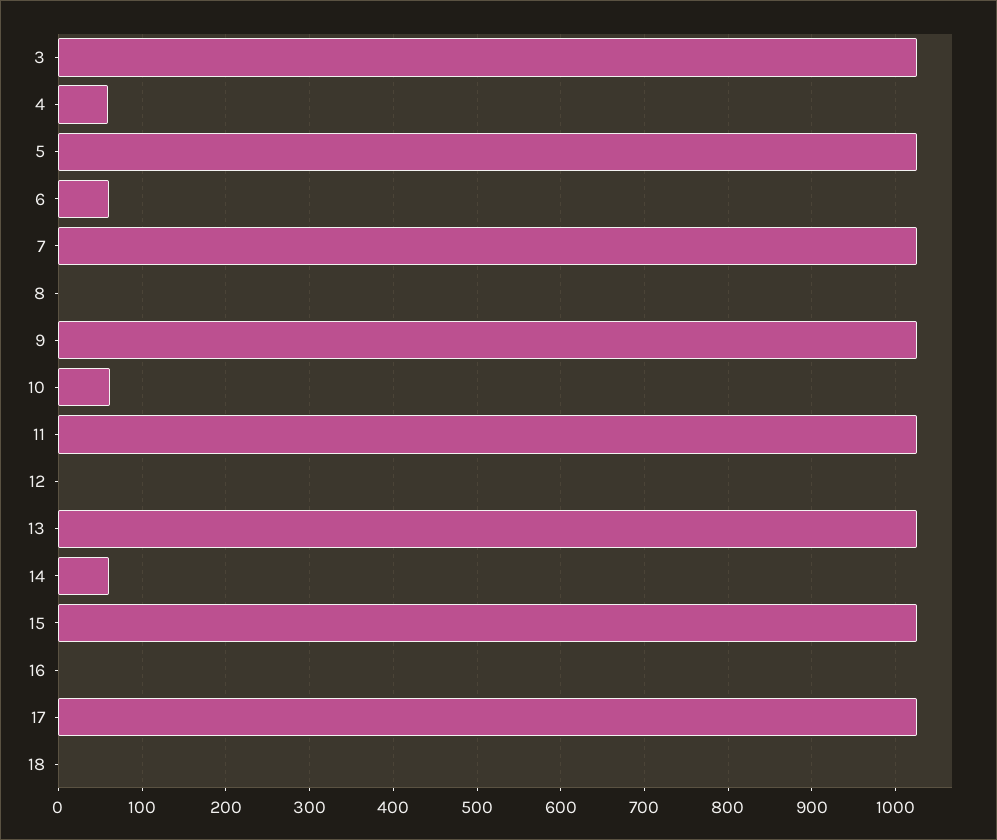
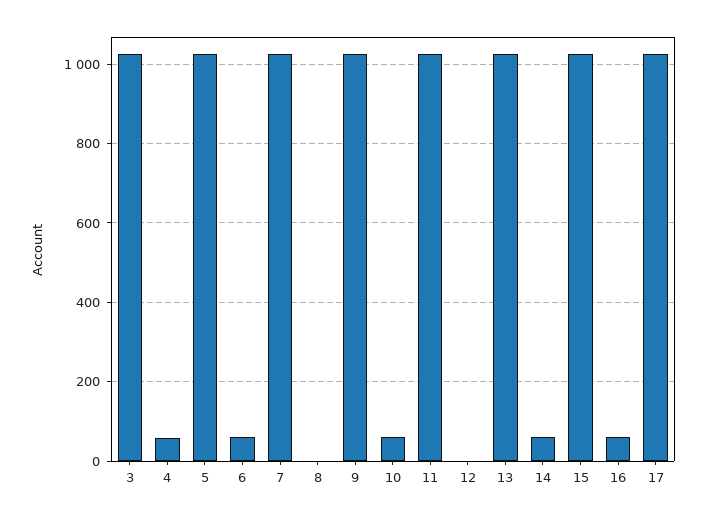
  {
    "3": 1030,
    "4": 60,
    "5": 1030,
    "6": 60,
    "7": 1030,
    "8": 0,
    "9": 1030,
    "10": 60,
    "11": 1030,
    "12": 0,
    "13": 1030,
    "14": 60,
    "15": 1030,
-   "16": 0,
+   "16": 60,
-   "17": 1030,
+   "17": 1030
-   "18": 0
  }

